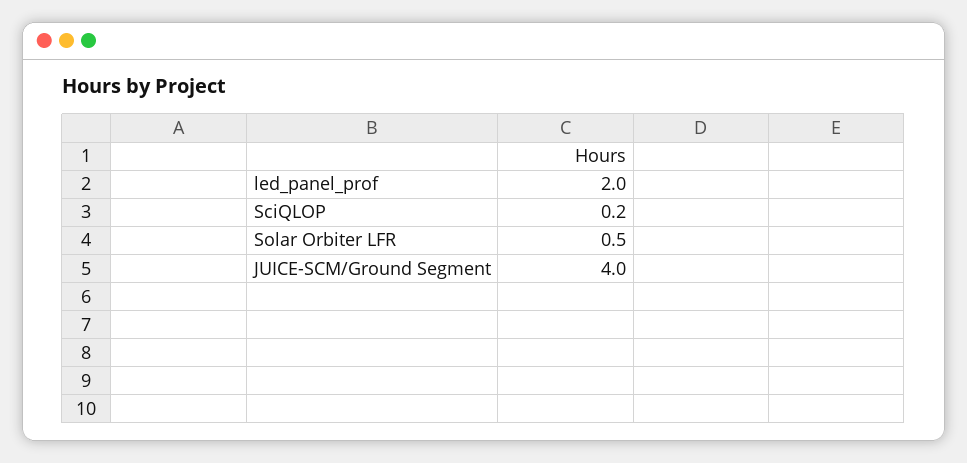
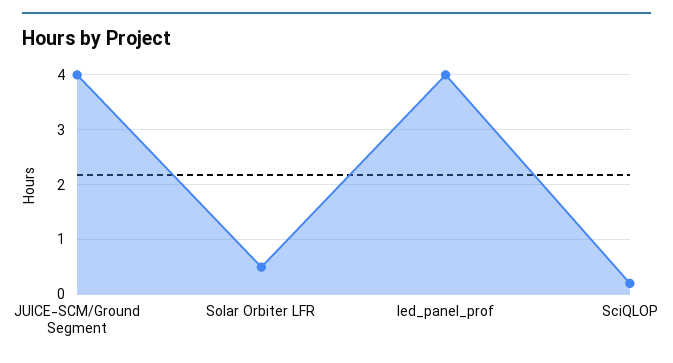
  {
-   "led_panel_prof": 2,
+   "led_panel_prof": 4,
    "SciQLOP": 0.2,
    "Solar Orbiter LFR": 0.5,
    "JUICE-SCM/Ground Segment": 4
  }

